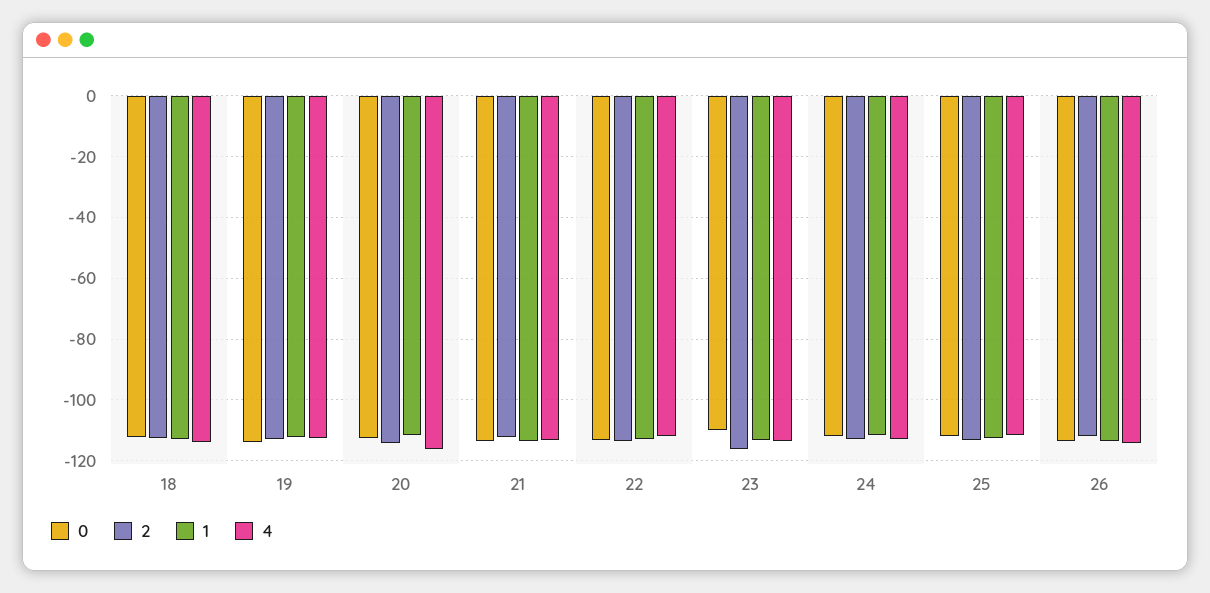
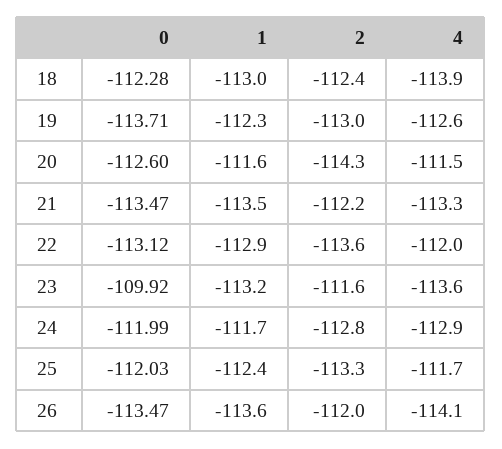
  {
    "0": {
      "18": -112.28,
      "19": -113.71,
      "20": -112.6,
      "21": -113.47,
      "22": -113.12,
      "23": -109.92,
      "24": -111.99,
      "25": -112.03,
      "26": -113.47
    },
    "2": {
      "18": -112.4,
      "19": -113,
      "20": -114.3,
      "21": -112.2,
      "22": -113.6,
-     "23": -116,
+     "23": -111.6,
      "24": -112.8,
      "25": -113.3,
      "26": -112
    },
    "1": {
      "18": -113,
      "19": -112.3,
      "20": -111.6,
      "21": -113.5,
      "22": -112.9,
      "23": -113.2,
      "24": -111.7,
      "25": -112.4,
      "26": -113.6
    },
    "4": {
      "18": -113.9,
      "19": -112.6,
-     "20": -116,
+     "20": -111.5,
      "21": -113.3,
      "22": -112,
      "23": -113.6,
      "24": -112.9,
      "25": -111.7,
      "26": -114.1
    }
  }

